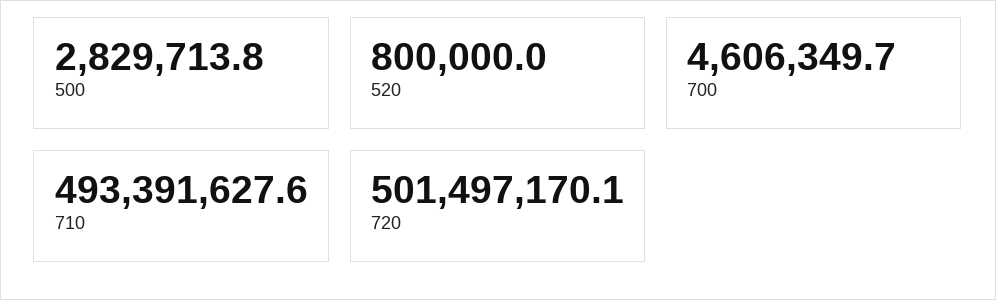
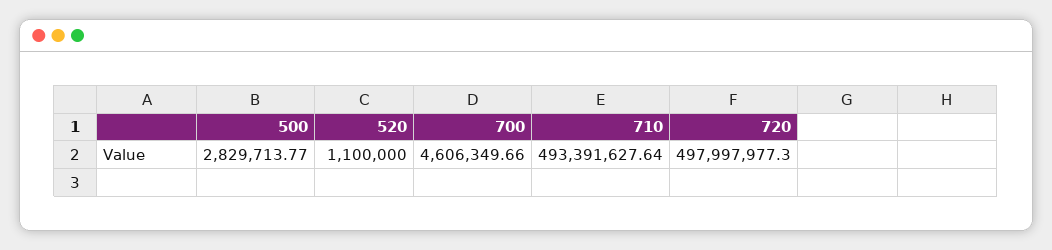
  {
    "500": 2829713.77,
-   "520": 800000,
+   "520": 1100000,
    "700": 4606349.66,
    "710": 493391627.64,
-   "720": 501497170.1
+   "720": 497997977.3
  }

